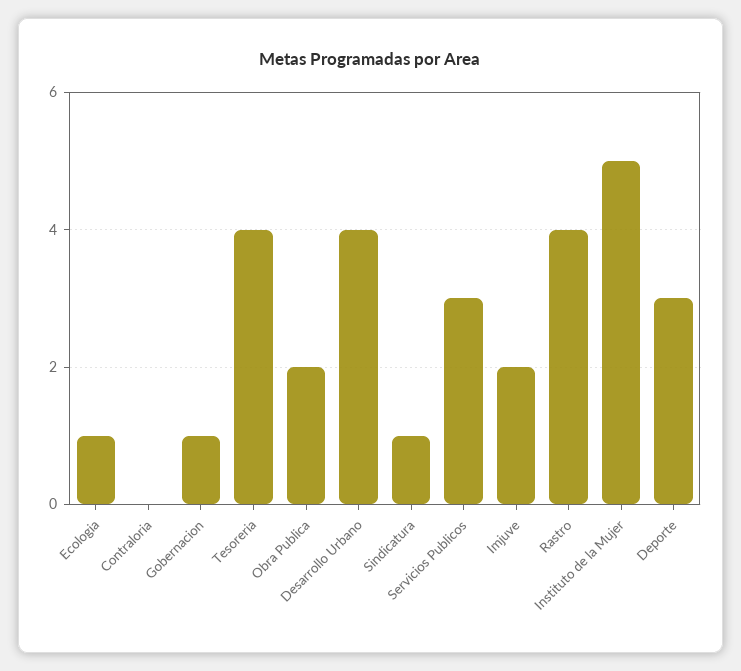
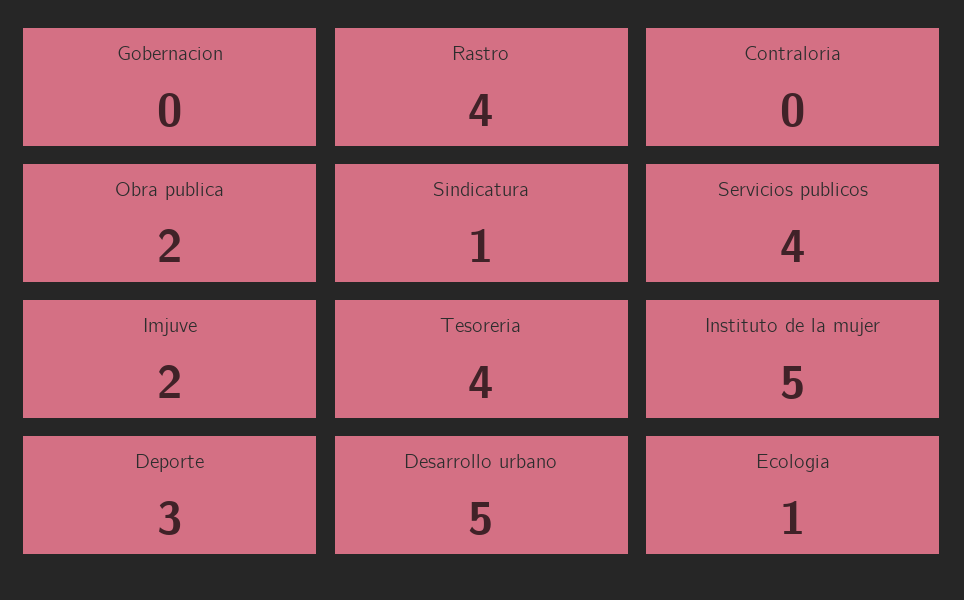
  {
    "Ecologia": 1,
    "Contraloria": 0,
-   "Gobernacion": 1,
+   "Gobernacion": 0,
    "Tesoreria": 4,
    "Obra Publica": 2,
-   "Desarrollo Urbano": 4,
+   "Desarrollo Urbano": 5,
    "Sindicatura": 1,
-   "Servicios Publicos": 3,
+   "Servicios Publicos": 4,
    "Imjuve": 2,
    "Rastro": 4,
    "Instituto de la Mujer": 5,
    "Deporte": 3
  }

